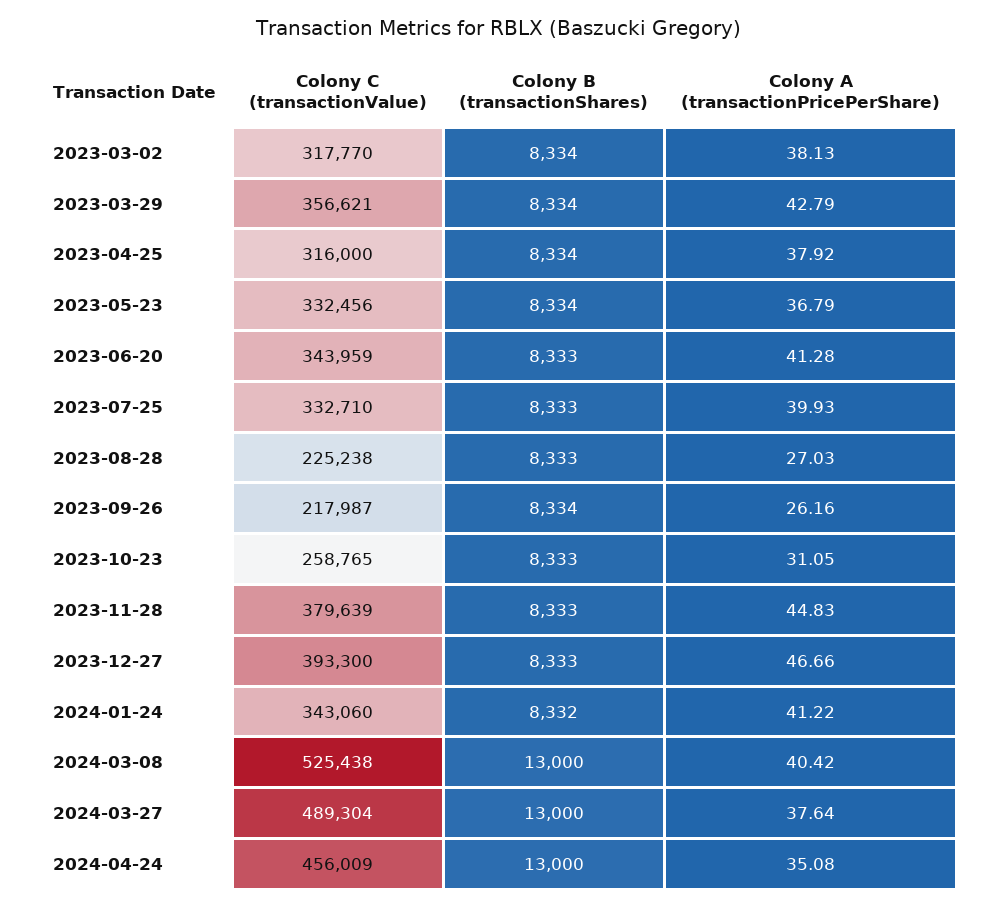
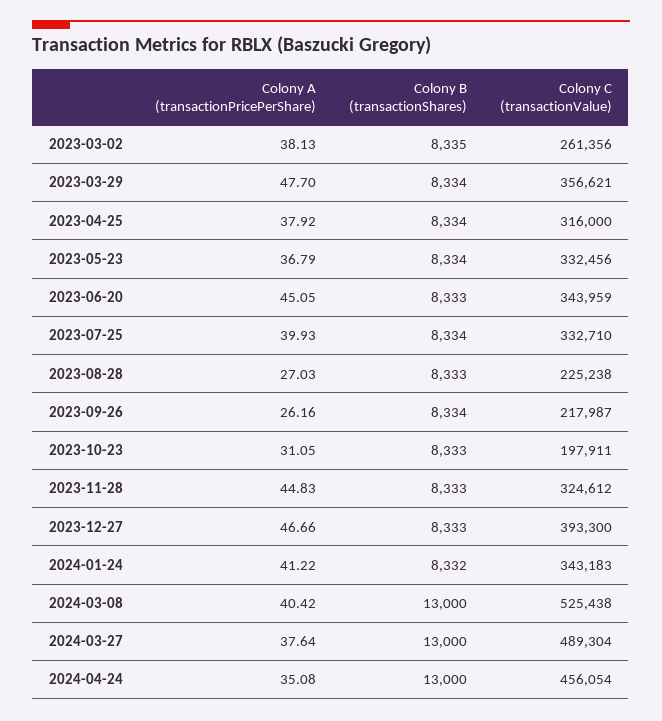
  {
    "Colony C (transactionValue)": {
-     "2023-03-02": 317770,
+     "2023-03-02": 261356,
      "2023-03-29": 356621,
      "2023-04-25": 316000,
      "2023-05-23": 332456,
      "2023-06-20": 343959,
      "2023-07-25": 332710,
      "2023-08-28": 225238,
      "2023-09-26": 217987,
-     "2023-10-23": 258765,
+     "2023-10-23": 197911,
-     "2023-11-28": 379639,
+     "2023-11-28": 324612,
      "2023-12-27": 393300,
-     "2024-01-24": 343060,
+     "2024-01-24": 343183,
      "2024-03-08": 525438,
      "2024-03-27": 489304,
-     "2024-04-24": 456009
+     "2024-04-24": 456054
    },
    "Colony B (transactionShares)": {
-     "2023-03-02": 8334,
+     "2023-03-02": 8335,
      "2023-03-29": 8334,
      "2023-04-25": 8334,
      "2023-05-23": 8334,
      "2023-06-20": 8333,
-     "2023-07-25": 8333,
+     "2023-07-25": 8334,
      "2023-08-28": 8333,
      "2023-09-26": 8334,
      "2023-10-23": 8333,
      "2023-11-28": 8333,
      "2023-12-27": 8333,
      "2024-01-24": 8332,
      "2024-03-08": 13000,
      "2024-03-27": 13000,
      "2024-04-24": 13000
    },
    "Colony A (transactionPricePerShare)": {
      "2023-03-02": 38.13,
-     "2023-03-29": 42.79,
+     "2023-03-29": 47.7,
      "2023-04-25": 37.92,
      "2023-05-23": 36.79,
-     "2023-06-20": 41.28,
+     "2023-06-20": 45.05,
      "2023-07-25": 39.93,
      "2023-08-28": 27.03,
      "2023-09-26": 26.16,
      "2023-10-23": 31.05,
      "2023-11-28": 44.83,
      "2023-12-27": 46.66,
      "2024-01-24": 41.22,
      "2024-03-08": 40.42,
      "2024-03-27": 37.64,
      "2024-04-24": 35.08
    }
  }

